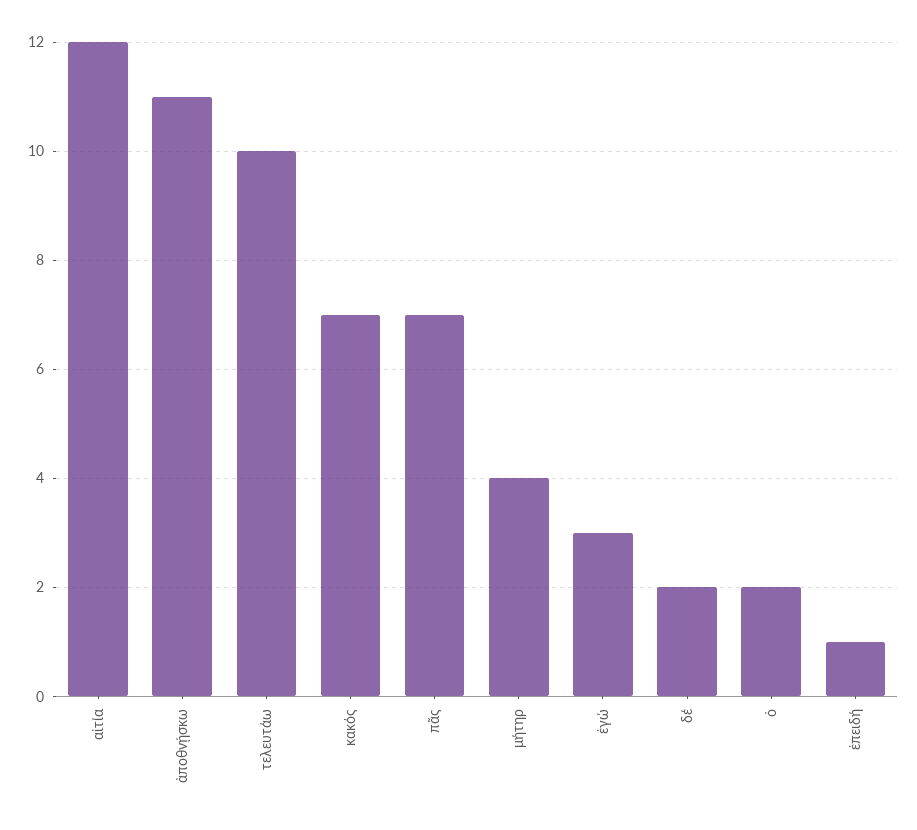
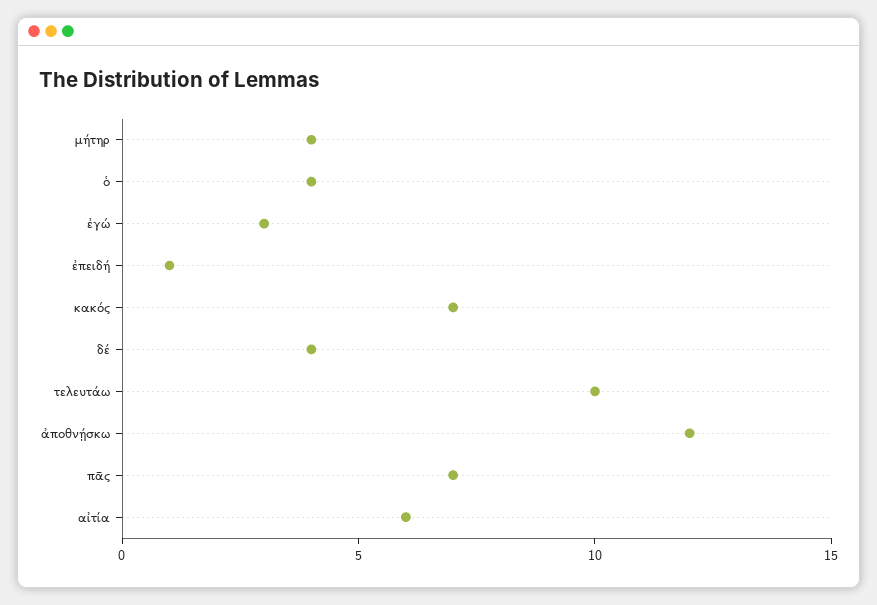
  {
-   "αἰτία": 12,
+   "αἰτία": 6,
-   "ἀποθνῄσκω": 11,
+   "ἀποθνῄσκω": 12,
    "τελευτάω": 10,
    "κακός": 7,
    "πᾶς": 7,
    "μήτηρ": 4,
    "ἐγώ": 3,
-   "δέ": 2,
+   "δέ": 4,
-   "ὁ": 2,
+   "ὁ": 4,
    "ἐπειδή": 1
  }

